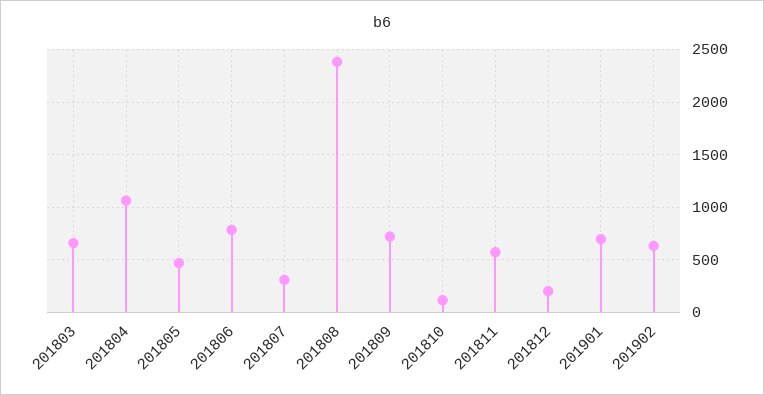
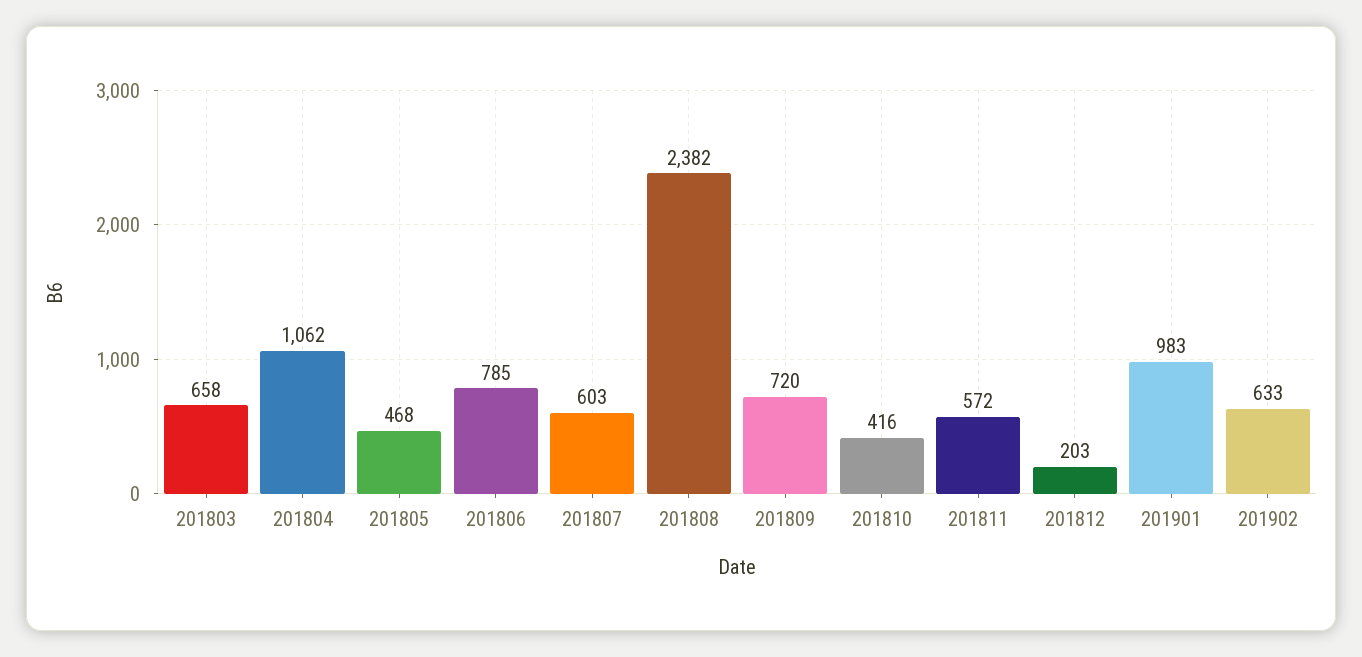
  {
    "201803": 658,
    "201804": 1062,
    "201805": 468,
    "201806": 785,
-   "201807": 300,
+   "201807": 603,
    "201808": 2382,
    "201809": 720,
-   "201810": 100,
+   "201810": 416,
    "201811": 572,
    "201812": 203,
-   "201901": 700,
+   "201901": 983,
    "201902": 633
  }

